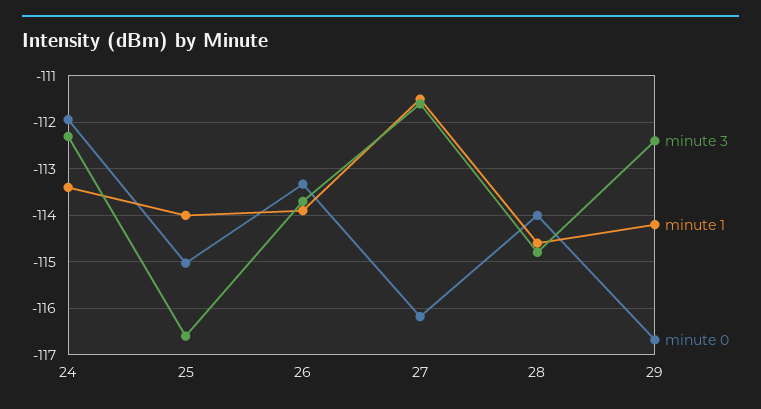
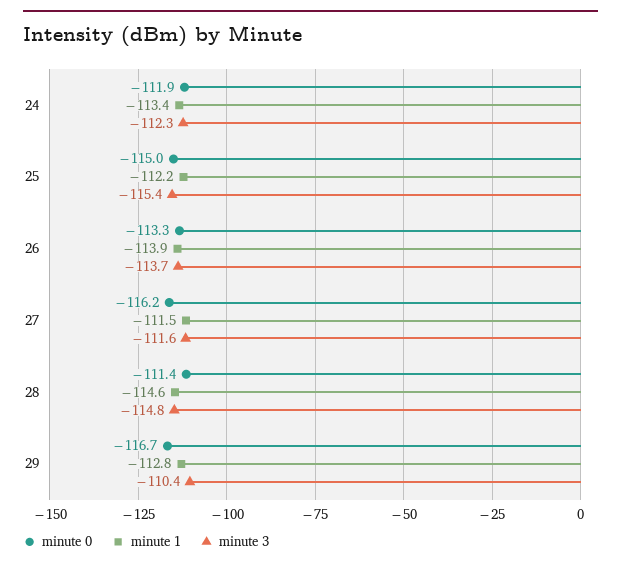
  {
    "minute 3": {
      "24": -112.3,
-     "25": -116.6,
+     "25": -115.4,
      "26": -113.7,
      "27": -111.6,
      "28": -114.8,
-     "29": -112.4
+     "29": -110.4
    },
    "minute 1": {
      "24": -113.4,
-     "25": -114,
+     "25": -112.2,
      "26": -113.9,
      "27": -111.5,
      "28": -114.6,
-     "29": -114.2
+     "29": -112.8
    },
    "minute 0": {
      "24": -111.9,
      "25": -115,
      "26": -113.3,
      "27": -116.2,
-     "28": -114,
+     "28": -111.4,
      "29": -116.7
    }
  }

